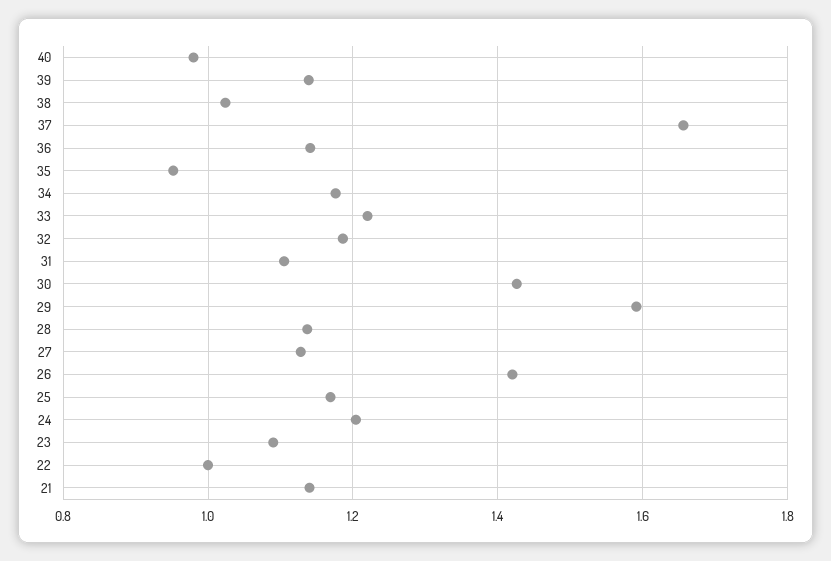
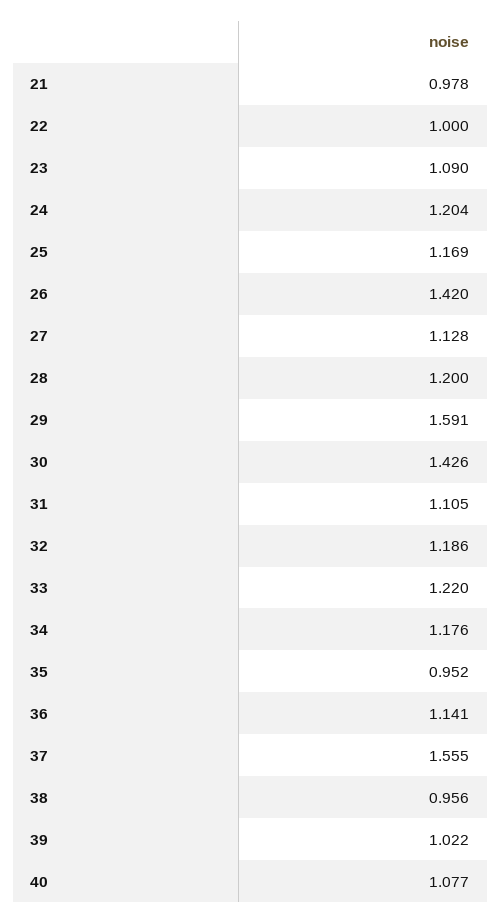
  {
-   "40": 0.98,
+   "40": 1.077,
-   "39": 1.14,
+   "39": 1.022,
-   "38": 1.02,
+   "38": 0.956,
-   "37": 1.66,
+   "37": 1.555,
    "36": 1.141,
    "35": 0.952,
    "34": 1.176,
    "33": 1.22,
    "32": 1.186,
    "31": 1.105,
    "30": 1.426,
    "29": 1.591,
-   "28": 1.14,
+   "28": 1.2,
    "27": 1.128,
    "26": 1.42,
    "25": 1.169,
    "24": 1.204,
    "23": 1.09,
    "22": 1,
-   "21": 1.14
+   "21": 0.978
  }

